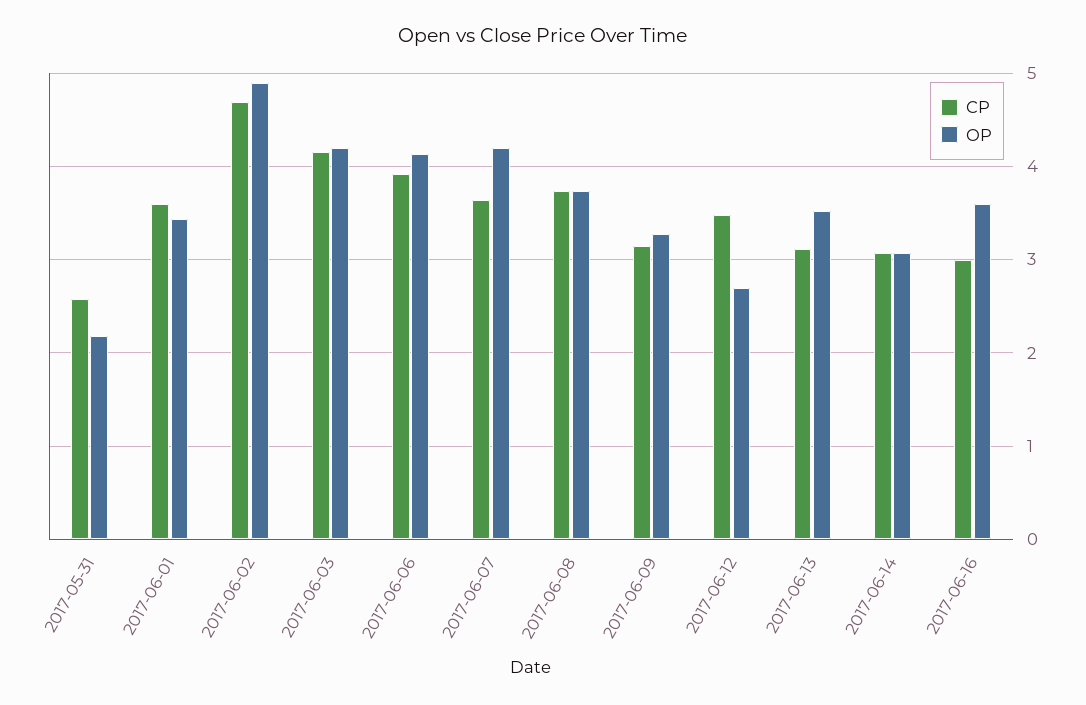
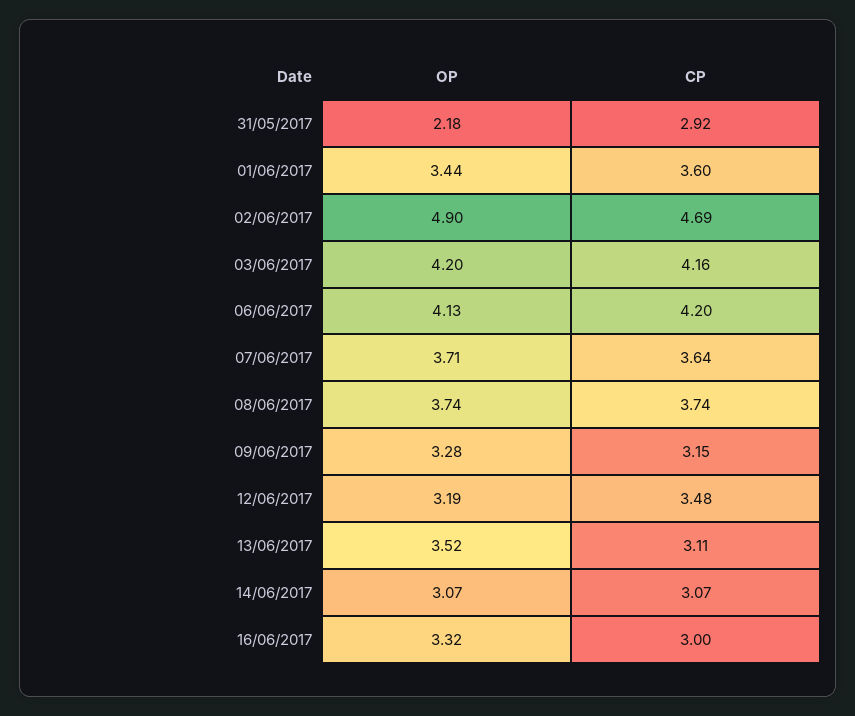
  {
    "CP": {
-     "2017-05-31": 2.6,
+     "2017-05-31": 2.92,
      "2017-06-01": 3.6,
      "2017-06-02": 4.69,
      "2017-06-03": 4.16,
-     "2017-06-06": 3.9,
+     "2017-06-06": 4.2,
      "2017-06-07": 3.64,
      "2017-06-08": 3.74,
      "2017-06-09": 3.15,
      "2017-06-12": 3.48,
      "2017-06-13": 3.11,
      "2017-06-14": 3.07,
      "2017-06-16": 3
    },
    "OP": {
      "2017-05-31": 2.18,
      "2017-06-01": 3.44,
      "2017-06-02": 4.9,
      "2017-06-03": 4.2,
      "2017-06-06": 4.13,
-     "2017-06-07": 4.2,
+     "2017-06-07": 3.71,
      "2017-06-08": 3.74,
      "2017-06-09": 3.28,
-     "2017-06-12": 2.7,
+     "2017-06-12": 3.19,
      "2017-06-13": 3.52,
      "2017-06-14": 3.07,
-     "2017-06-16": 3.6
+     "2017-06-16": 3.32
    }
  }

